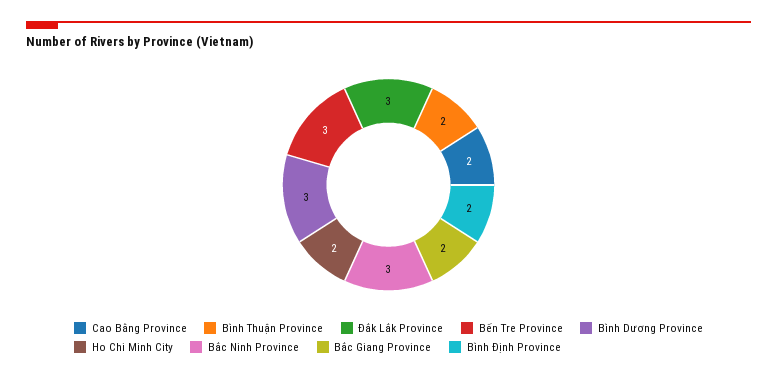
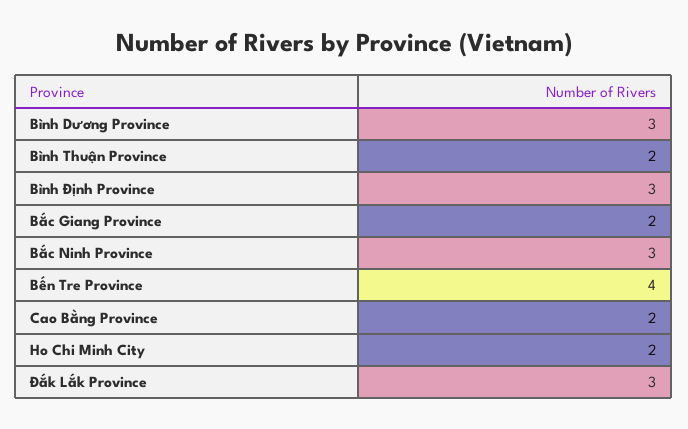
  {
    "Cao Bằng Province": 2,
    "Bình Thuận Province": 2,
    "Đắk Lắk Province": 3,
-   "Bến Tre Province": 3,
+   "Bến Tre Province": 4,
    "Bình Dương Province": 3,
    "Ho Chi Minh City": 2,
    "Bắc Ninh Province": 3,
    "Bắc Giang Province": 2,
-   "Bình Định Province": 2
+   "Bình Định Province": 3
  }

